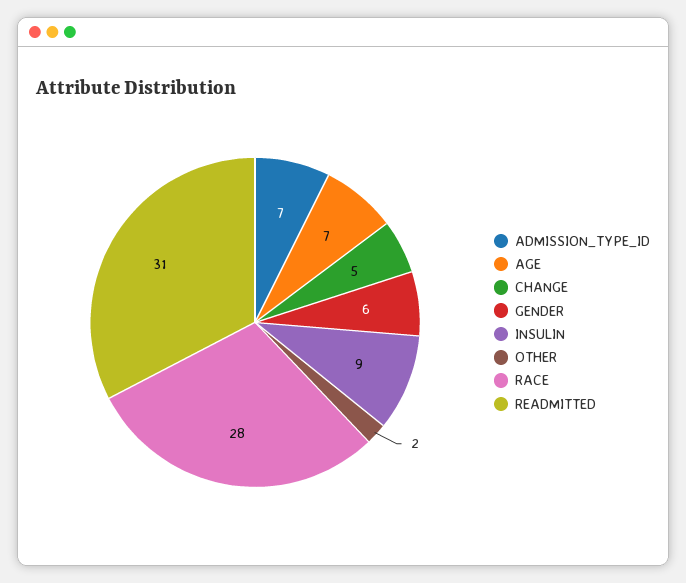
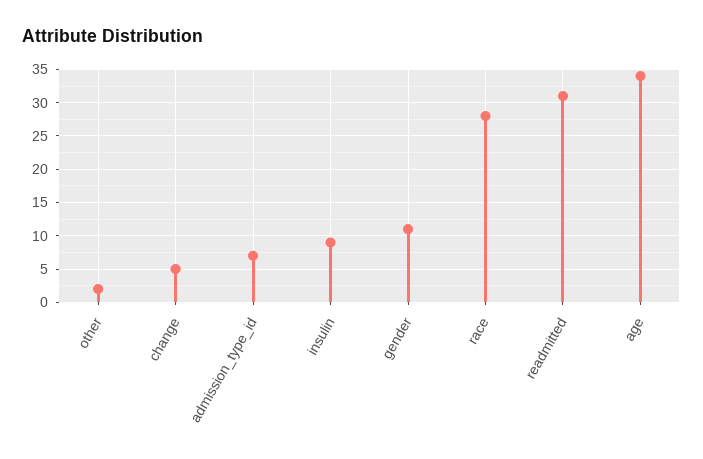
  {
    "ADMISSION_TYPE_ID": 7,
-   "AGE": 7,
+   "AGE": 34,
    "CHANGE": 5,
-   "GENDER": 6,
+   "GENDER": 11,
    "INSULIN": 9,
    "OTHER": 2,
    "RACE": 28,
    "READMITTED": 31
  }

